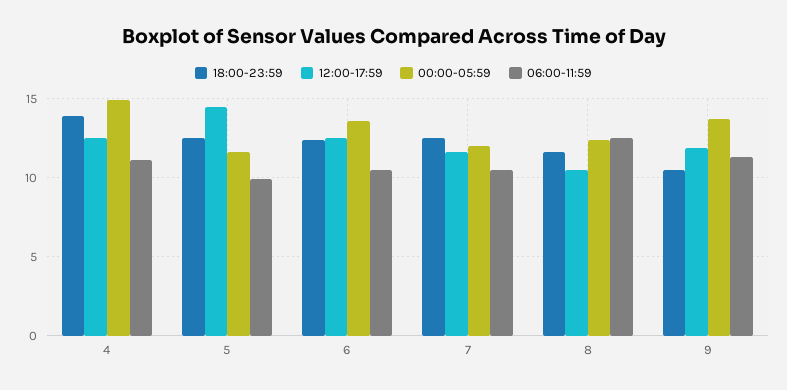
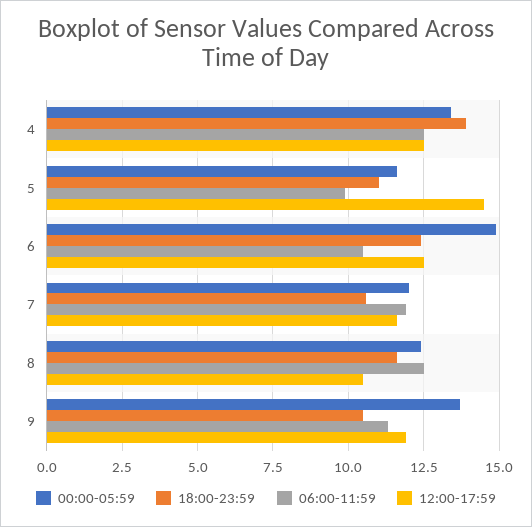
  {
    "18:00-23:59": {
      "4": 14,
-     "5": 12.5,
+     "5": 11,
      "6": 12.5,
-     "7": 12.5,
+     "7": 10.5,
      "8": 11.5,
      "9": 10.5
    },
    "12:00-17:59": {
      "4": 12.5,
      "5": 14.5,
      "6": 12.5,
      "7": 11.5,
      "8": 10.5,
      "9": 12
    },
    "00:00-05:59": {
-     "4": 15,
+     "4": 13.5,
      "5": 11.5,
-     "6": 13.5,
+     "6": 15,
      "7": 12,
      "8": 12.5,
      "9": 13.5
    },
    "06:00-11:59": {
-     "4": 11,
+     "4": 12.5,
      "5": 10,
      "6": 10.5,
-     "7": 10.5,
+     "7": 12,
      "8": 12.5,
      "9": 11.5
    }
  }

